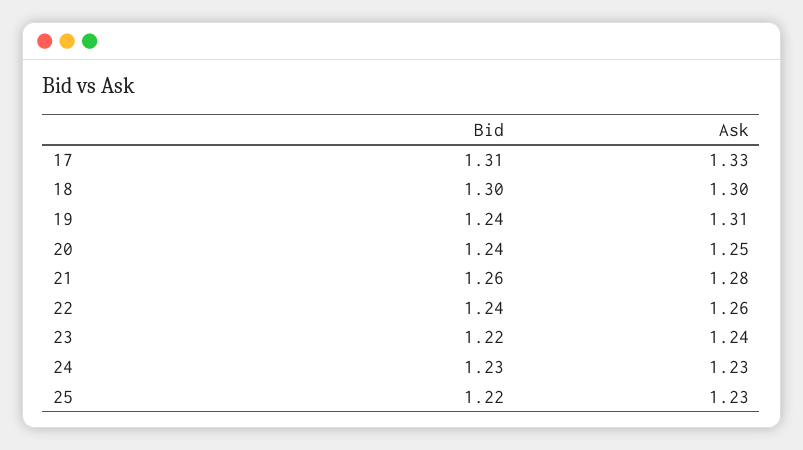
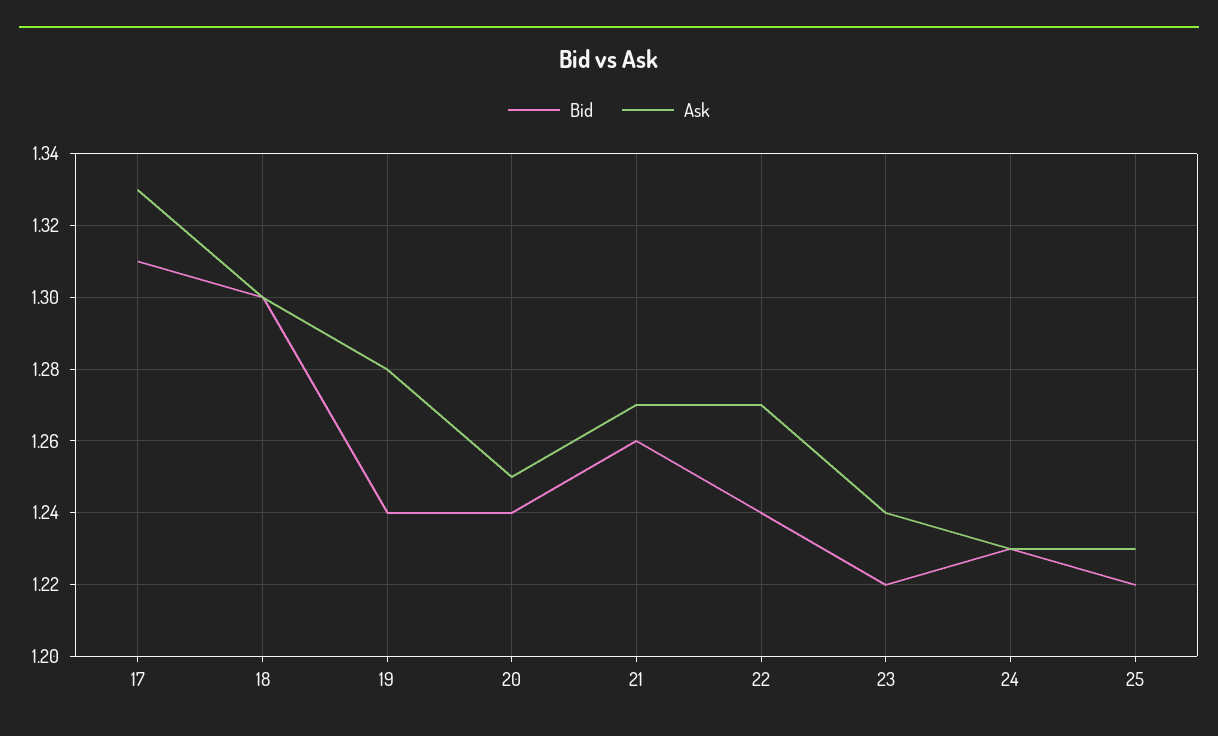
  {
    "Bid": {
      "17": 1.31,
      "18": 1.3,
      "19": 1.24,
      "20": 1.24,
      "21": 1.26,
      "22": 1.24,
      "23": 1.22,
      "24": 1.23,
      "25": 1.22
    },
    "Ask": {
      "17": 1.33,
      "18": 1.3,
-     "19": 1.31,
+     "19": 1.28,
      "20": 1.25,
-     "21": 1.28,
+     "21": 1.27,
-     "22": 1.26,
+     "22": 1.27,
      "23": 1.24,
      "24": 1.23,
      "25": 1.23
    }
  }

